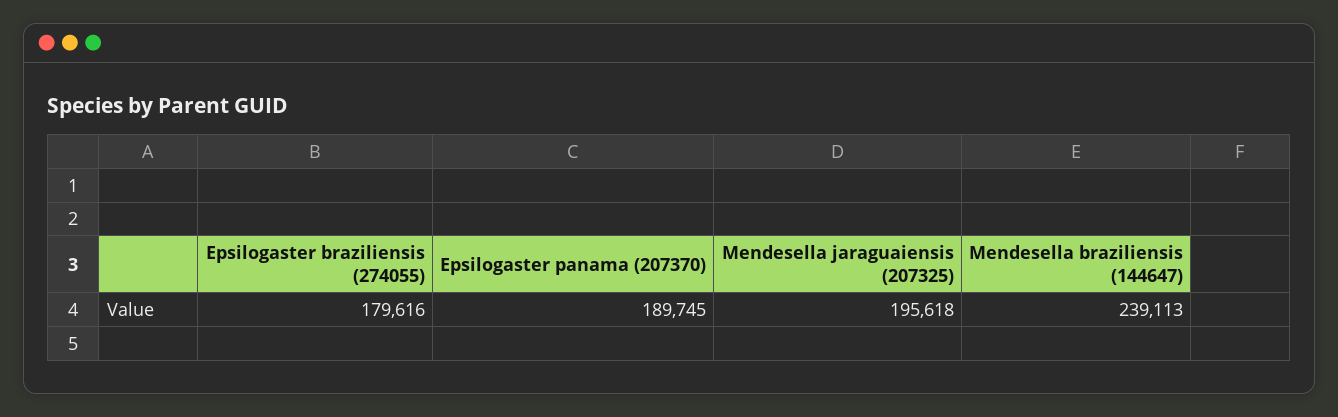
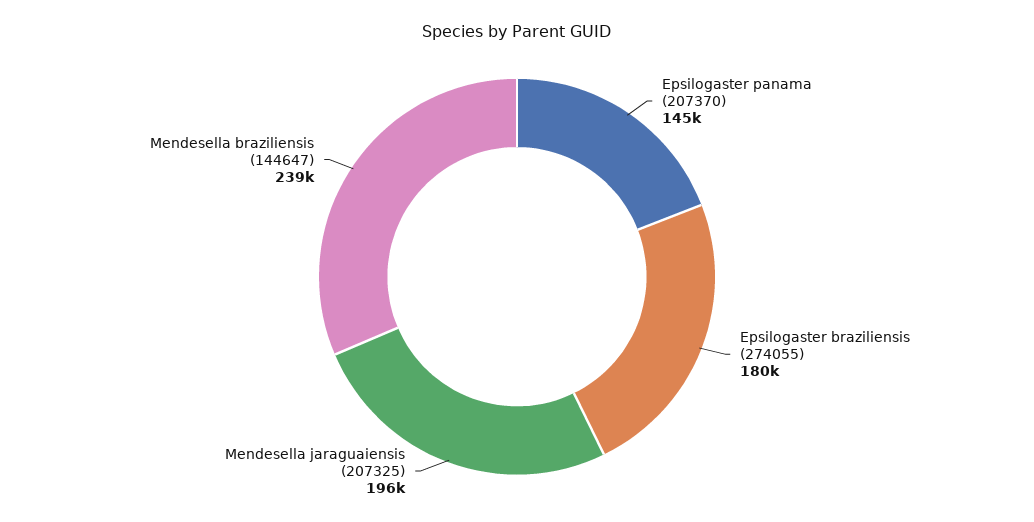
  {
    "Epsilogaster braziliensis (274055)": 179616,
-   "Epsilogaster panama (207370)": 189745,
+   "Epsilogaster panama (207370)": 145000,
    "Mendesella jaraguaiensis (207325)": 195618,
    "Mendesella braziliensis (144647)": 239113
  }

